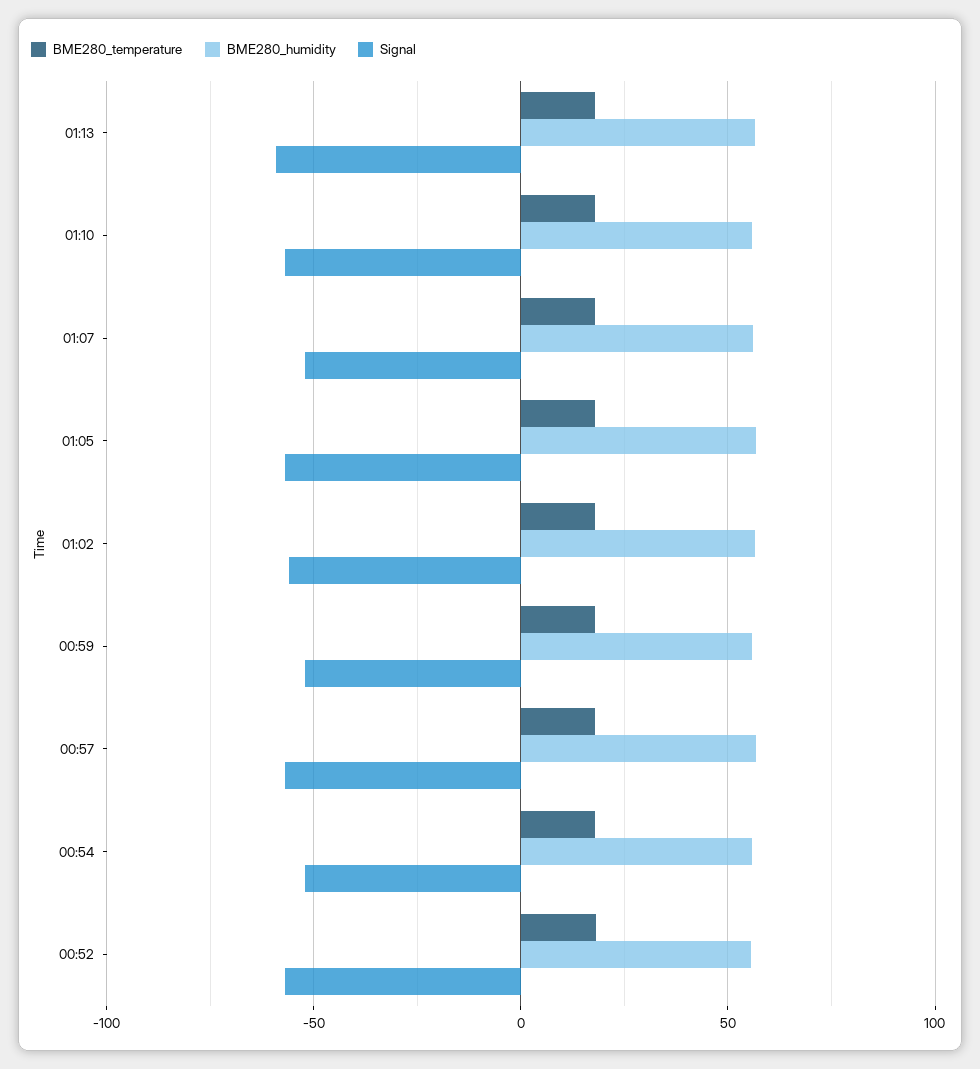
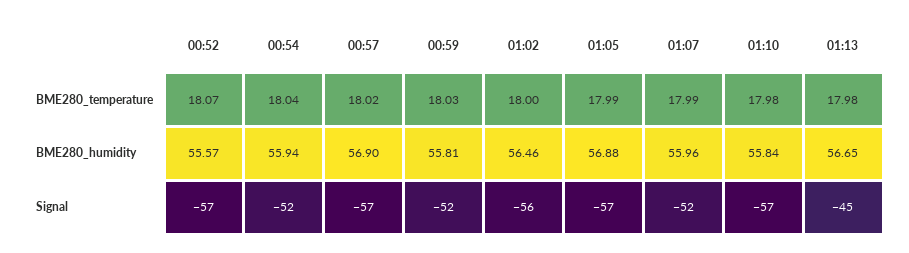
  {
    "BME280_temperature": {
      "01:13": 17.98,
      "01:10": 17.98,
      "01:07": 17.99,
      "01:05": 17.99,
      "01:02": 18,
      "00:59": 18.03,
      "00:57": 18.02,
      "00:54": 18.04,
      "00:52": 18.07
    },
    "BME280_humidity": {
      "01:13": 56.65,
      "01:10": 55.84,
      "01:07": 55.96,
      "01:05": 56.88,
      "01:02": 56.46,
      "00:59": 55.81,
      "00:57": 56.9,
      "00:54": 55.94,
      "00:52": 55.57
    },
    "Signal": {
-     "01:13": -60,
+     "01:13": -45,
      "01:10": -57,
      "01:07": -52,
      "01:05": -57,
      "01:02": -56,
      "00:59": -52,
      "00:57": -57,
      "00:54": -52,
      "00:52": -57
    }
  }

